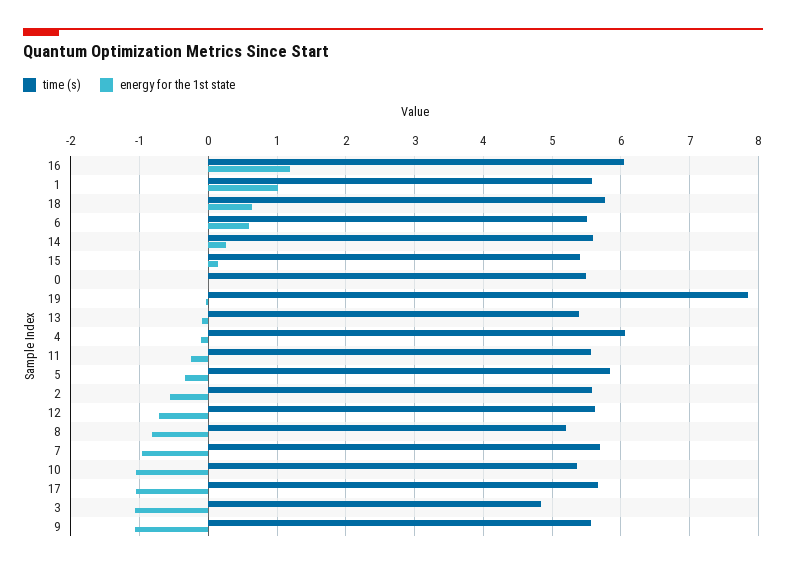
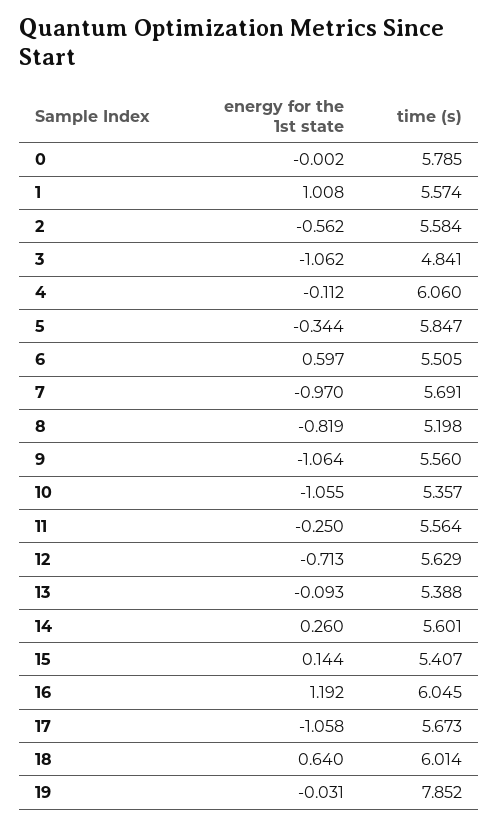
  {
    "time (s)": {
      "16": 6.045,
      "1": 5.574,
-     "18": 5.8,
+     "18": 6.014,
      "6": 5.505,
      "14": 5.601,
      "15": 5.407,
-     "0": 5.5,
+     "0": 5.785,
      "19": 7.852,
      "13": 5.388,
      "4": 6.06,
      "11": 5.564,
      "5": 5.847,
      "2": 5.584,
      "12": 5.629,
      "8": 5.198,
      "7": 5.691,
      "10": 5.357,
      "17": 5.673,
      "3": 4.841,
      "9": 5.56
    },
    "energy for the 1st state": {
      "16": 1.192,
      "1": 1.008,
      "18": 0.64,
      "6": 0.597,
      "14": 0.26,
      "15": 0.144,
      "0": -0.002,
      "19": -0.031,
      "13": -0.093,
      "4": -0.112,
      "11": -0.25,
      "5": -0.344,
      "2": -0.562,
      "12": -0.713,
      "8": -0.819,
      "7": -0.97,
      "10": -1.055,
      "17": -1.058,
      "3": -1.062,
      "9": -1.064
    }
  }

